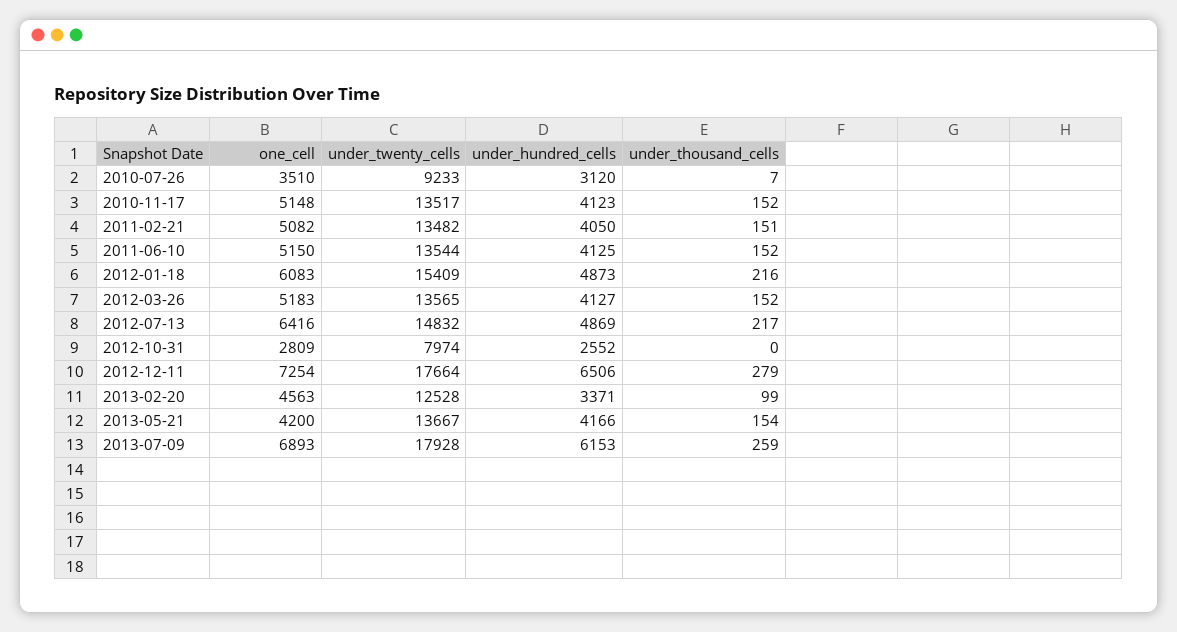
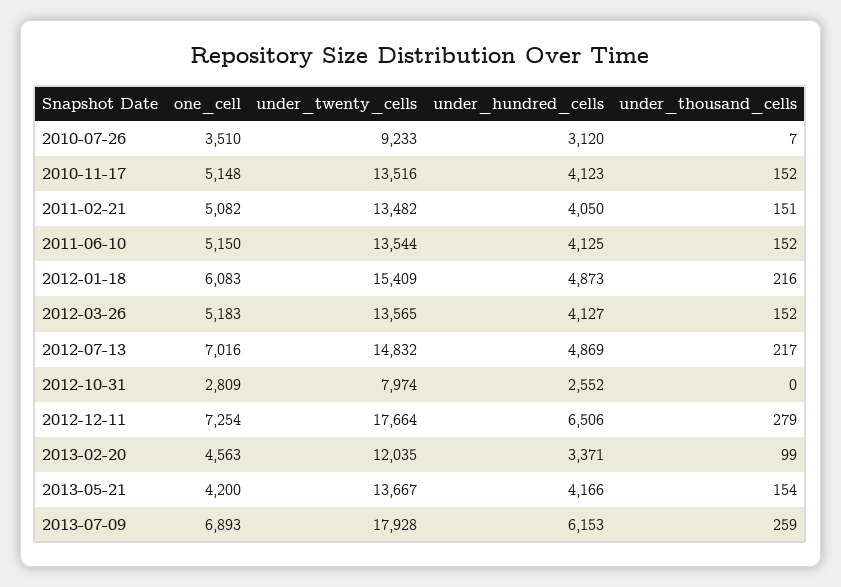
  {
    "one_cell": {
      "2010-07-26": 3510,
      "2010-11-17": 5148,
      "2011-02-21": 5082,
      "2011-06-10": 5150,
      "2012-01-18": 6083,
      "2012-03-26": 5183,
-     "2012-07-13": 6416,
+     "2012-07-13": 7016,
      "2012-10-31": 2809,
      "2012-12-11": 7254,
      "2013-02-20": 4563,
      "2013-05-21": 4200,
      "2013-07-09": 6893
    },
    "under_twenty_cells": {
      "2010-07-26": 9233,
-     "2010-11-17": 13517,
+     "2010-11-17": 13516,
      "2011-02-21": 13482,
      "2011-06-10": 13544,
      "2012-01-18": 15409,
      "2012-03-26": 13565,
      "2012-07-13": 14832,
      "2012-10-31": 7974,
      "2012-12-11": 17664,
-     "2013-02-20": 12528,
+     "2013-02-20": 12035,
      "2013-05-21": 13667,
      "2013-07-09": 17928
    },
    "under_hundred_cells": {
      "2010-07-26": 3120,
      "2010-11-17": 4123,
      "2011-02-21": 4050,
      "2011-06-10": 4125,
      "2012-01-18": 4873,
      "2012-03-26": 4127,
      "2012-07-13": 4869,
      "2012-10-31": 2552,
      "2012-12-11": 6506,
      "2013-02-20": 3371,
      "2013-05-21": 4166,
      "2013-07-09": 6153
    },
    "under_thousand_cells": {
      "2010-07-26": 7,
      "2010-11-17": 152,
      "2011-02-21": 151,
      "2011-06-10": 152,
      "2012-01-18": 216,
      "2012-03-26": 152,
      "2012-07-13": 217,
      "2012-10-31": 0,
      "2012-12-11": 279,
      "2013-02-20": 99,
      "2013-05-21": 154,
      "2013-07-09": 259
    }
  }

